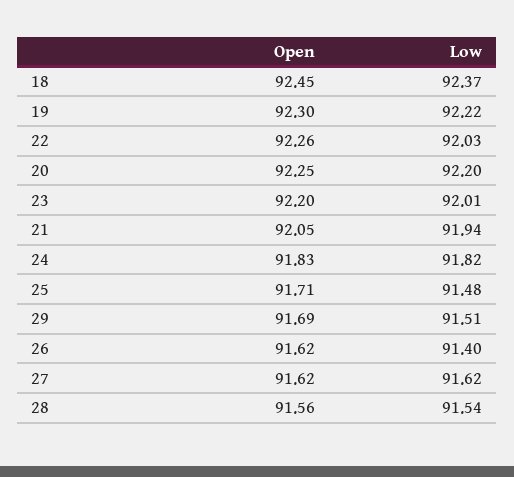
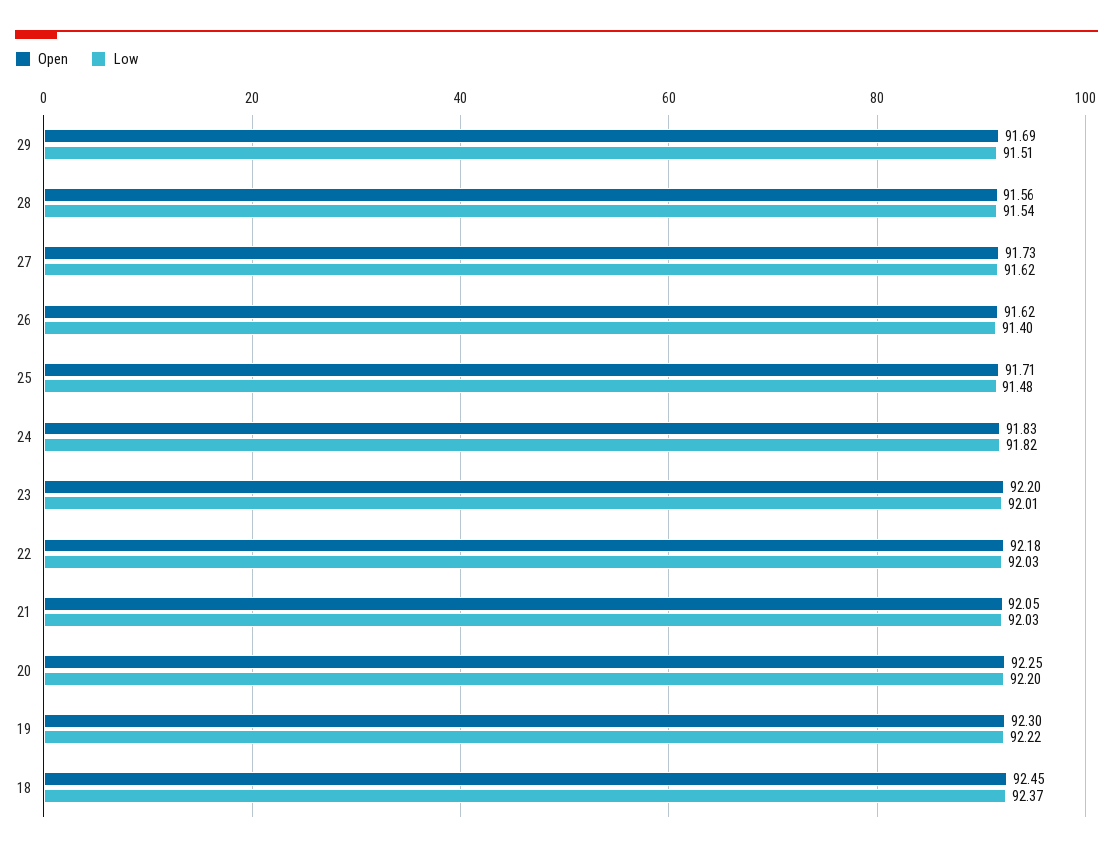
  {
    "Open": {
      "18": 92.45,
      "19": 92.3,
-     "22": 92.26,
+     "22": 92.18,
      "20": 92.25,
      "23": 92.2,
      "21": 92.05,
      "24": 91.83,
      "25": 91.71,
      "29": 91.69,
      "26": 91.62,
-     "27": 91.62,
+     "27": 91.73,
      "28": 91.56
    },
    "Low": {
      "18": 92.37,
      "19": 92.22,
      "22": 92.03,
      "20": 92.2,
      "23": 92.01,
-     "21": 91.94,
+     "21": 92.03,
      "24": 91.82,
      "25": 91.48,
      "29": 91.51,
      "26": 91.4,
      "27": 91.62,
      "28": 91.54
    }
  }

